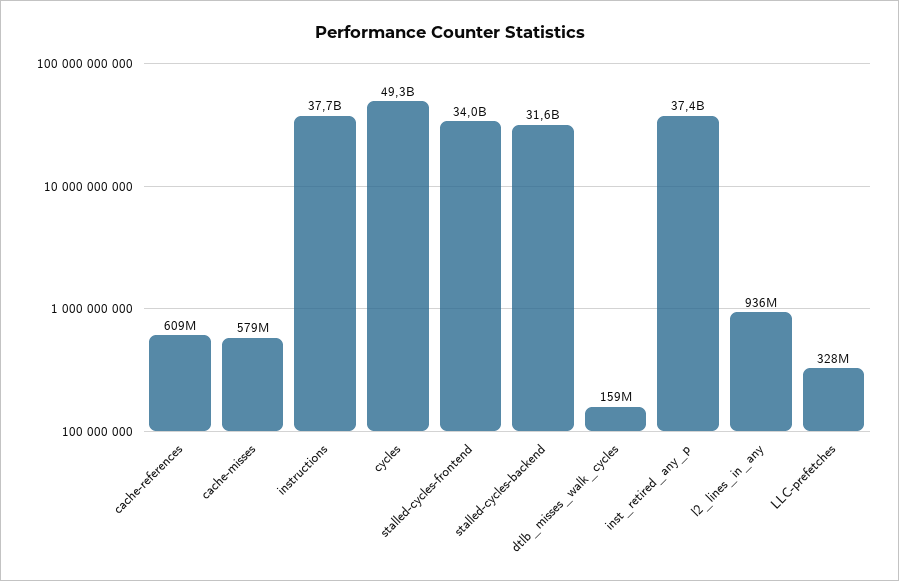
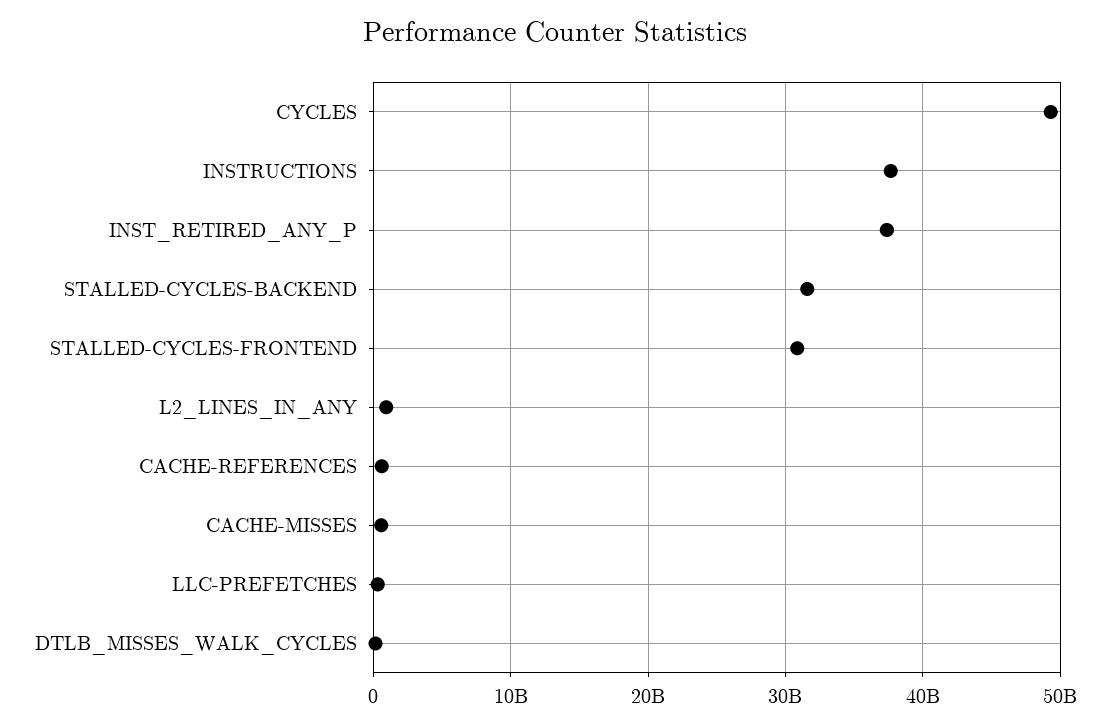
  {
    "cache-references": 609000000,
    "cache-misses": 579000000,
    "instructions": 37700000000,
    "cycles": 49300000000,
-   "stalled-cycles-frontend": 34000000000,
+   "stalled-cycles-frontend": 31000000000,
    "stalled-cycles-backend": 31600000000,
    "dtlb_misses_walk_cycles": 159000000,
    "inst_retired_any_p": 37400000000,
    "l2_lines_in_any": 936000000,
    "LLC-prefetches": 328000000
  }

